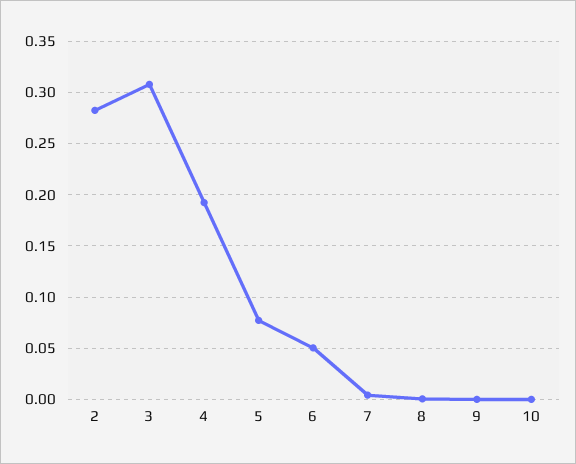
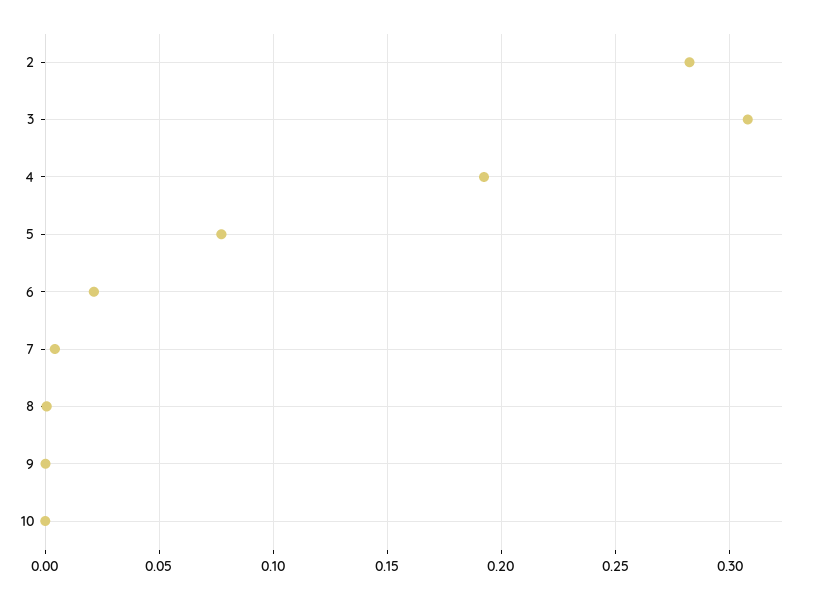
  {
    "2": 0.28,
    "3": 0.31,
    "4": 0.19,
    "5": 0.075,
-   "6": 0.05,
+   "6": 0.02,
    "7": 0.005,
    "8": 0,
    "9": 0,
    "10": 0
  }

